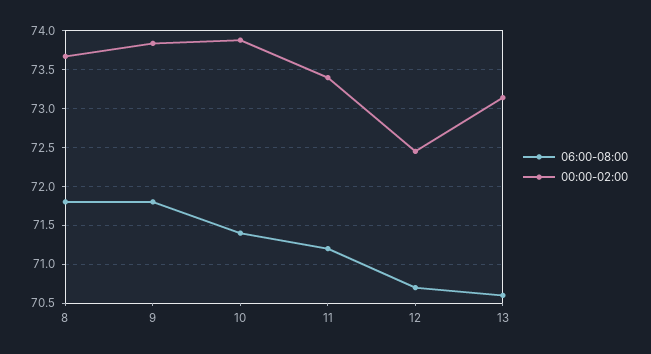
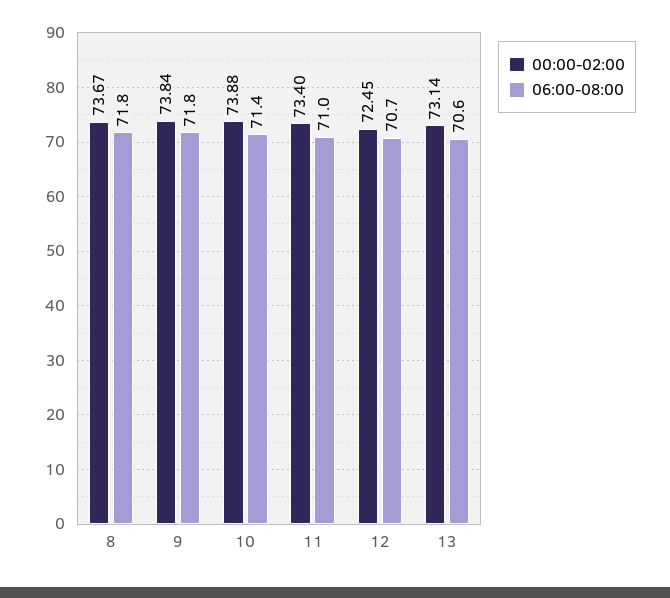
  {
    "06:00-08:00": {
      "8": 71.8,
      "9": 71.8,
      "10": 71.4,
-     "11": 71.2,
+     "11": 71,
      "12": 70.7,
      "13": 70.6
    },
    "00:00-02:00": {
      "8": 73.67,
      "9": 73.84,
      "10": 73.88,
      "11": 73.4,
      "12": 72.45,
      "13": 73.14
    }
  }

